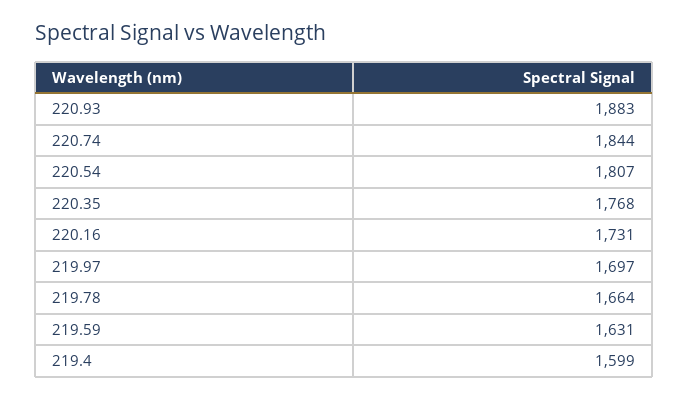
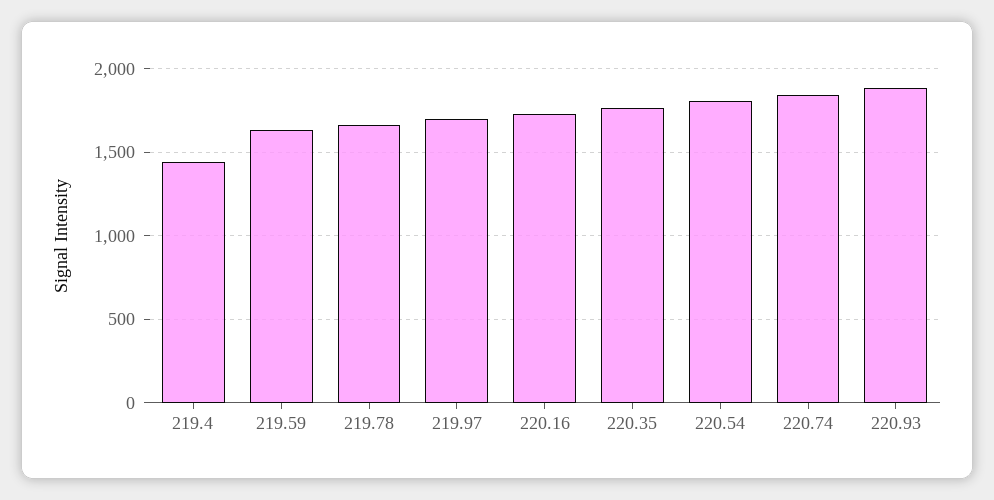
  {
    "220.93": 1883,
    "220.74": 1844,
    "220.54": 1807,
    "220.35": 1768,
    "220.16": 1731,
    "219.97": 1697,
    "219.78": 1664,
    "219.59": 1631,
-   "219.4": 1599
+   "219.4": 1450
  }

